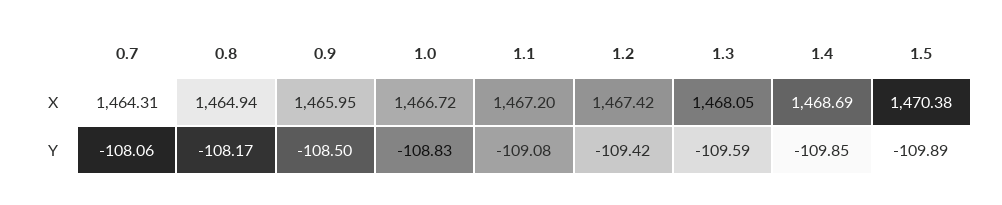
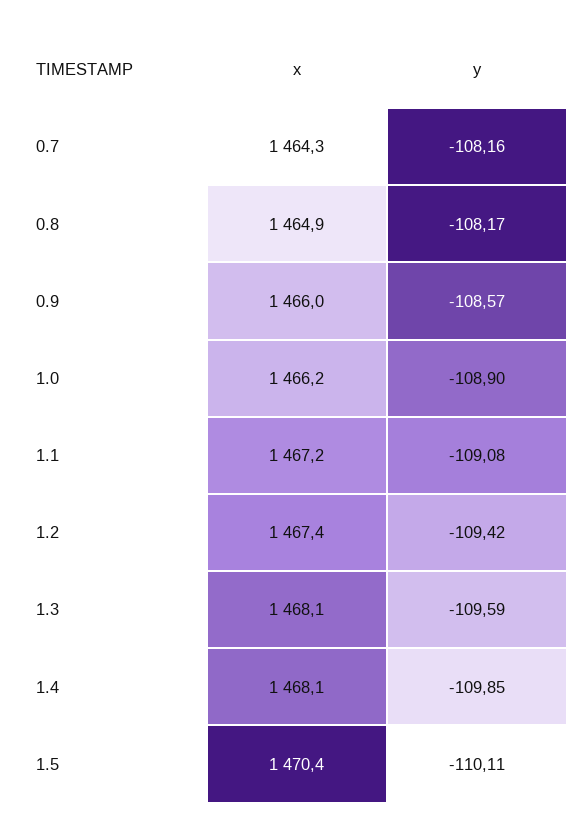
  {
    "0.7": {
      "X": 1464.31,
-     "Y": -108.06
+     "Y": -108.16
    },
    "0.8": {
      "X": 1464.94,
      "Y": -108.17
    },
    "0.9": {
      "X": 1465.95,
-     "Y": -108.5
+     "Y": -108.57
    },
    "1.0": {
-     "X": 1466.72,
+     "X": 1466.2,
-     "Y": -108.83
+     "Y": -108.9
    },
    "1.1": {
      "X": 1467.2,
      "Y": -109.08
    },
    "1.2": {
      "X": 1467.42,
      "Y": -109.42
    },
    "1.3": {
      "X": 1468.05,
      "Y": -109.59
    },
    "1.4": {
-     "X": 1468.69,
+     "X": 1468.1,
      "Y": -109.85
    },
    "1.5": {
      "X": 1470.38,
-     "Y": -109.89
+     "Y": -110.11
    }
  }

